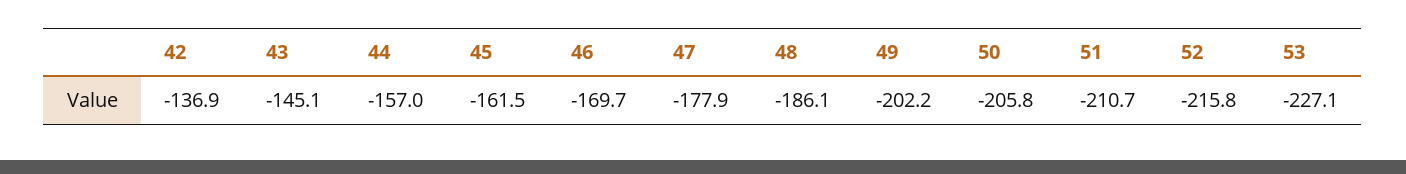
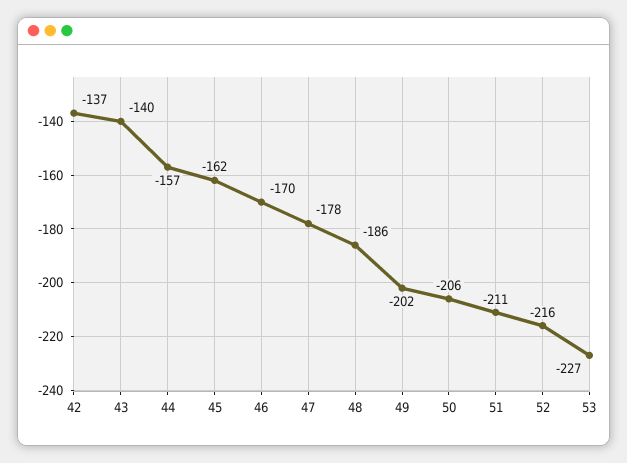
  {
    "42": -136.9,
-   "43": -145.1,
+   "43": -140,
    "44": -157,
    "45": -161.5,
    "46": -169.7,
    "47": -177.9,
    "48": -186.1,
    "49": -202.2,
    "50": -205.8,
    "51": -210.7,
    "52": -215.8,
    "53": -227.1
  }

